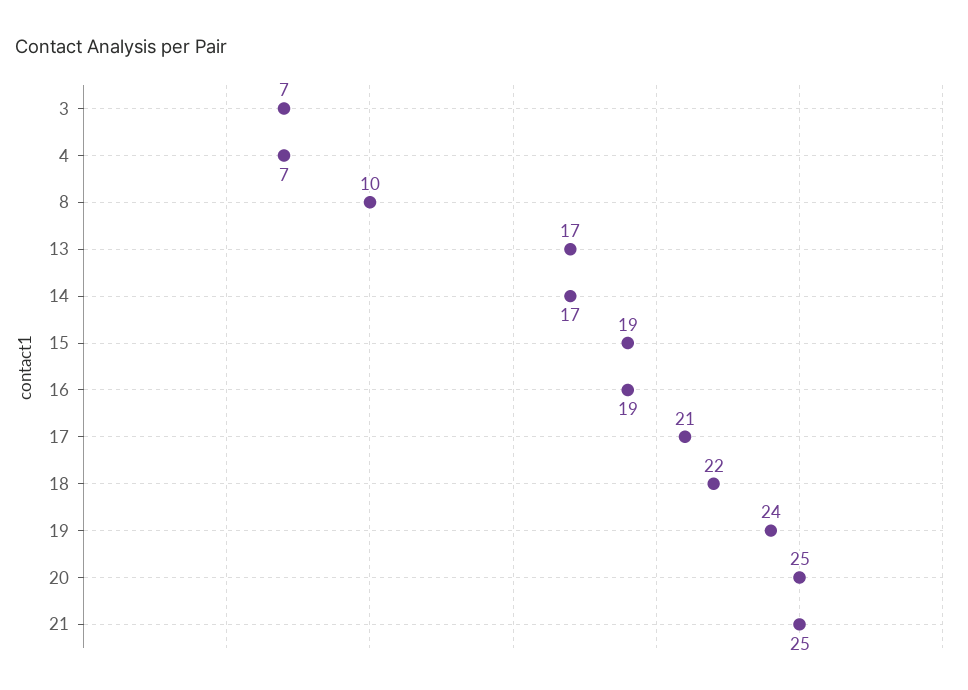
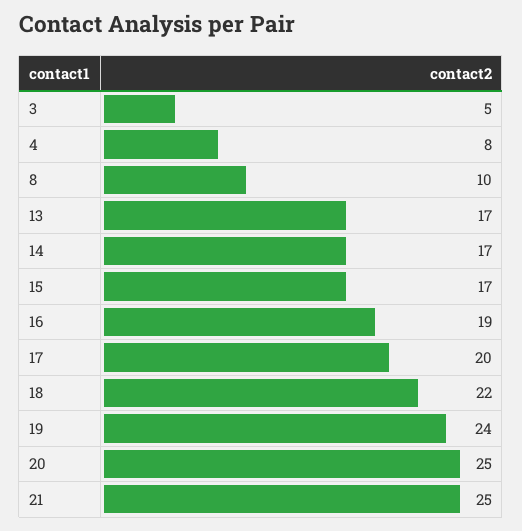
  {
-   "3": 7,
+   "3": 5,
-   "4": 7,
+   "4": 8,
    "8": 10,
    "13": 17,
    "14": 17,
-   "15": 19,
+   "15": 17,
    "16": 19,
-   "17": 21,
+   "17": 20,
    "18": 22,
    "19": 24,
    "20": 25,
    "21": 25
  }

